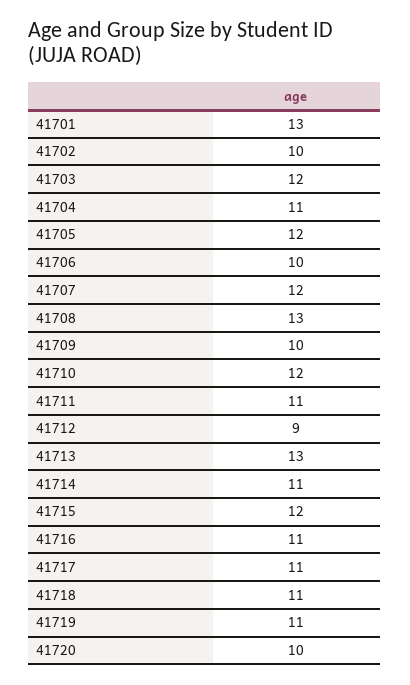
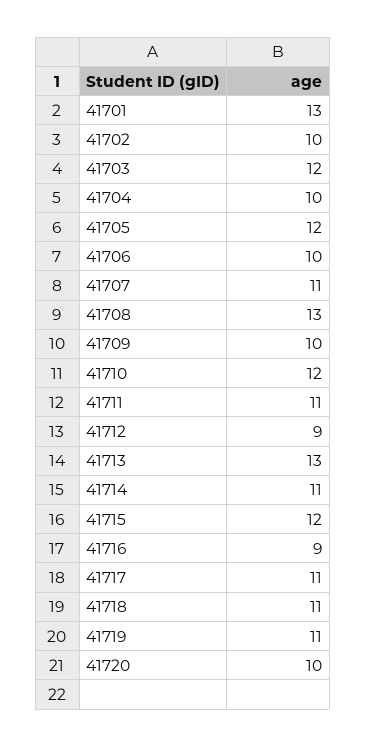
  {
    "41701": 13,
    "41702": 10,
    "41703": 12,
-   "41704": 11,
+   "41704": 10,
    "41705": 12,
    "41706": 10,
-   "41707": 12,
+   "41707": 11,
    "41708": 13,
    "41709": 10,
    "41710": 12,
    "41711": 11,
    "41712": 9,
    "41713": 13,
    "41714": 11,
    "41715": 12,
-   "41716": 11,
+   "41716": 9,
    "41717": 11,
    "41718": 11,
    "41719": 11,
    "41720": 10
  }

